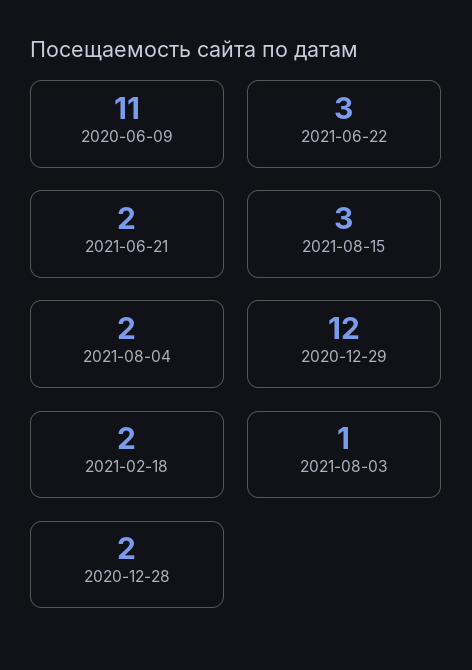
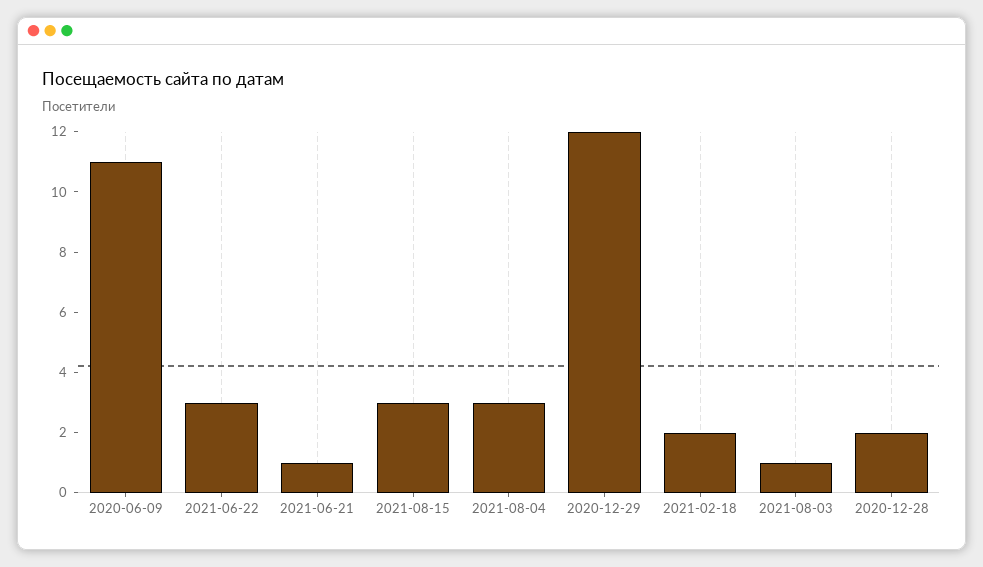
  {
    "2020-06-09": 11,
    "2021-06-22": 3,
-   "2021-06-21": 2,
+   "2021-06-21": 1,
    "2021-08-15": 3,
-   "2021-08-04": 2,
+   "2021-08-04": 3,
    "2020-12-29": 12,
    "2021-02-18": 2,
    "2021-08-03": 1,
    "2020-12-28": 2
  }

